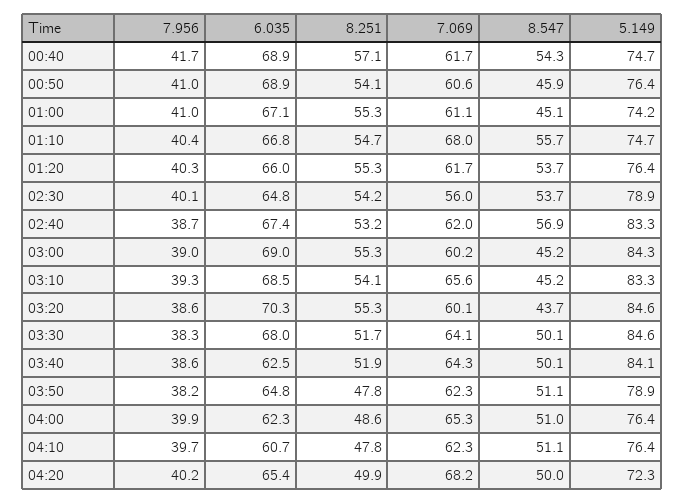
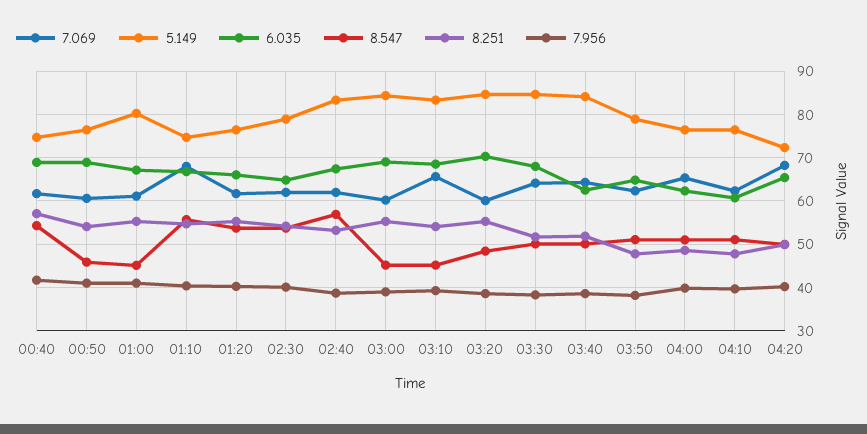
  {
    "7.956": {
      "00:40": 41.7,
      "00:50": 41,
      "01:00": 41,
      "01:10": 40.4,
      "01:20": 40.3,
      "02:30": 40.1,
      "02:40": 38.7,
      "03:00": 39,
      "03:10": 39.3,
      "03:20": 38.6,
      "03:30": 38.3,
      "03:40": 38.6,
      "03:50": 38.2,
      "04:00": 39.9,
      "04:10": 39.7,
      "04:20": 40.2
    },
    "6.035": {
      "00:40": 68.9,
      "00:50": 68.9,
      "01:00": 67.1,
      "01:10": 66.8,
      "01:20": 66,
      "02:30": 64.8,
      "02:40": 67.4,
      "03:00": 69,
      "03:10": 68.5,
      "03:20": 70.3,
      "03:30": 68,
      "03:40": 62.5,
      "03:50": 64.8,
      "04:00": 62.3,
      "04:10": 60.7,
      "04:20": 65.4
    },
    "8.251": {
      "00:40": 57.1,
      "00:50": 54.1,
      "01:00": 55.3,
      "01:10": 54.7,
      "01:20": 55.3,
      "02:30": 54.2,
      "02:40": 53.2,
      "03:00": 55.3,
      "03:10": 54.1,
      "03:20": 55.3,
      "03:30": 51.7,
      "03:40": 51.9,
      "03:50": 47.8,
      "04:00": 48.6,
      "04:10": 47.8,
      "04:20": 49.9
    },
    "7.069": {
      "00:40": 61.7,
      "00:50": 60.6,
      "01:00": 61.1,
      "01:10": 68,
      "01:20": 61.7,
-     "02:30": 56,
+     "02:30": 62,
      "02:40": 62,
      "03:00": 60.2,
      "03:10": 65.6,
      "03:20": 60.1,
      "03:30": 64.1,
      "03:40": 64.3,
      "03:50": 62.3,
      "04:00": 65.3,
      "04:10": 62.3,
      "04:20": 68.2
    },
    "8.547": {
      "00:40": 54.3,
      "00:50": 45.9,
      "01:00": 45.1,
      "01:10": 55.7,
      "01:20": 53.7,
      "02:30": 53.7,
      "02:40": 56.9,
      "03:00": 45.2,
      "03:10": 45.2,
-     "03:20": 43.7,
+     "03:20": 48,
      "03:30": 50.1,
      "03:40": 50.1,
      "03:50": 51.1,
      "04:00": 51,
      "04:10": 51.1,
      "04:20": 50
    },
    "5.149": {
      "00:40": 74.7,
      "00:50": 76.4,
-     "01:00": 74.2,
+     "01:00": 80,
      "01:10": 74.7,
      "01:20": 76.4,
      "02:30": 78.9,
      "02:40": 83.3,
      "03:00": 84.3,
      "03:10": 83.3,
      "03:20": 84.6,
      "03:30": 84.6,
      "03:40": 84.1,
      "03:50": 78.9,
      "04:00": 76.4,
      "04:10": 76.4,
      "04:20": 72.3
    }
  }

